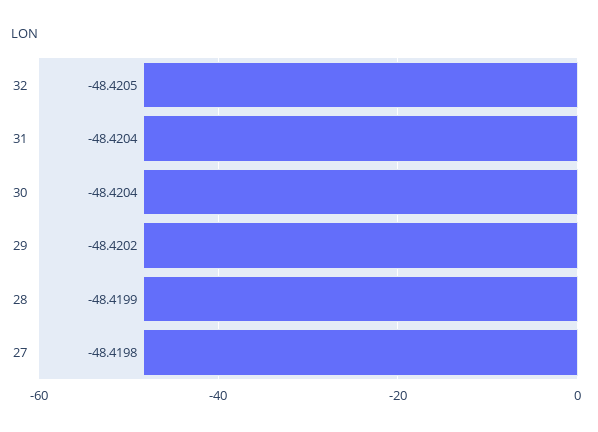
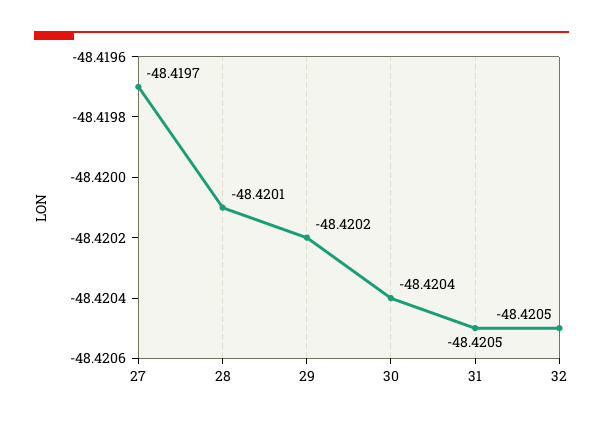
  {
    "32": -48.4205,
-   "31": -48.4204,
+   "31": -48.4205,
    "30": -48.4204,
    "29": -48.4202,
-   "28": -48.4199,
+   "28": -48.4201,
-   "27": -48.4198
+   "27": -48.4197
  }

